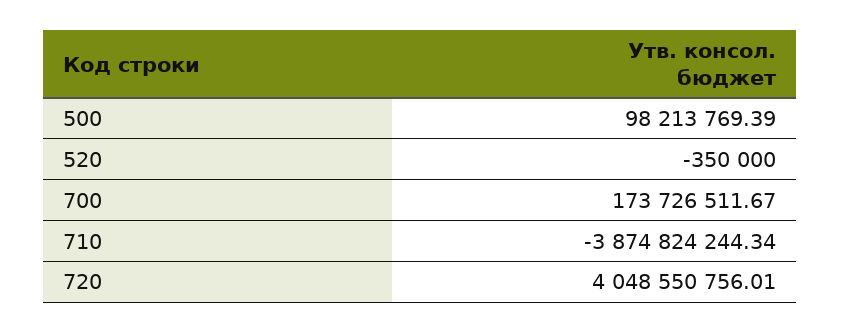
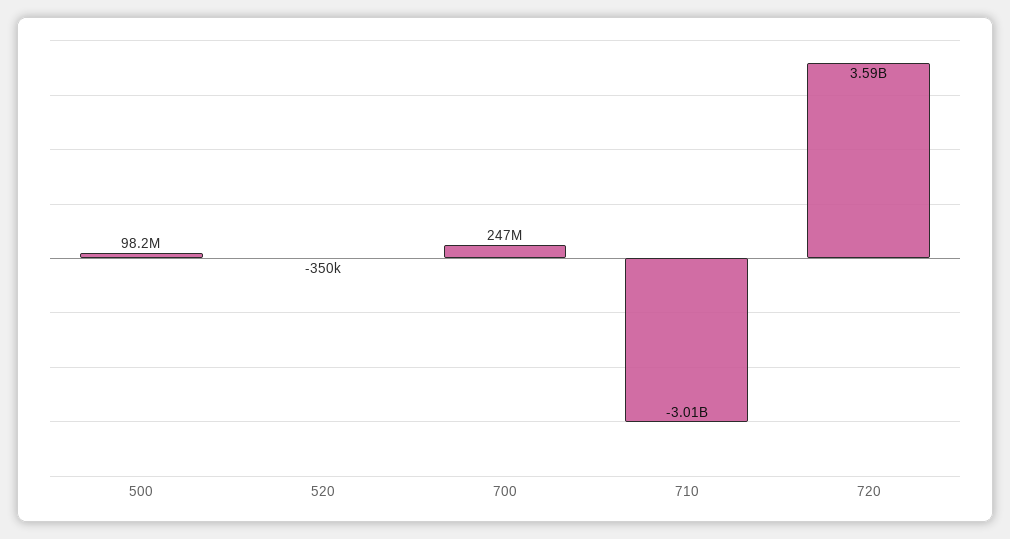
  {
    "500": 98213769.39,
    "520": -350000,
-   "700": 173726511.67,
+   "700": 247000000,
-   "710": -3874824244.34,
+   "710": -3010000000,
-   "720": 4048550756.01
+   "720": 3590000000
  }

